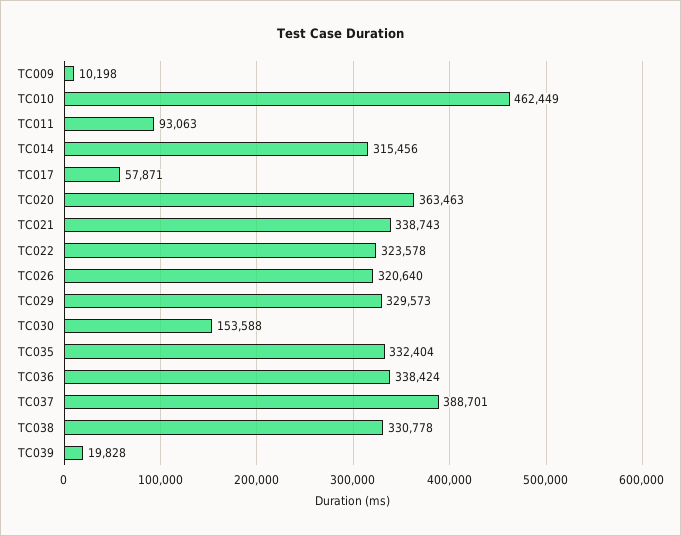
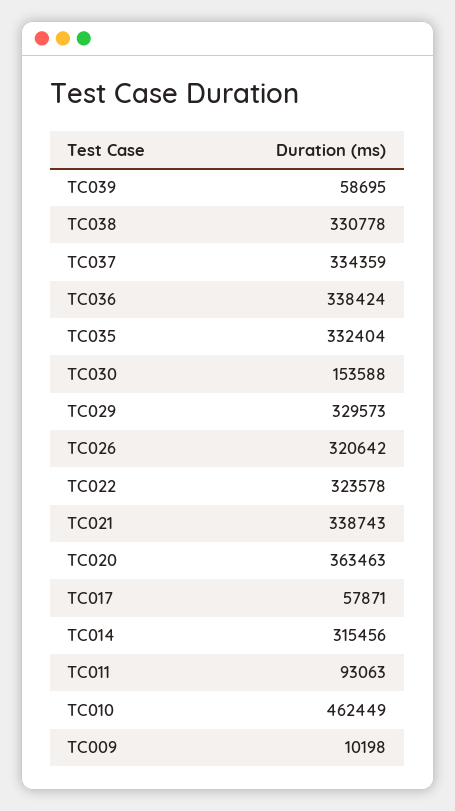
  {
    "TC009": 10198,
    "TC010": 462449,
    "TC011": 93063,
    "TC014": 315456,
    "TC017": 57871,
    "TC020": 363463,
    "TC021": 338743,
    "TC022": 323578,
-   "TC026": 320640,
+   "TC026": 320642,
    "TC029": 329573,
    "TC030": 153588,
    "TC035": 332404,
    "TC036": 338424,
-   "TC037": 388701,
+   "TC037": 334359,
    "TC038": 330778,
-   "TC039": 19828
+   "TC039": 58695
  }

